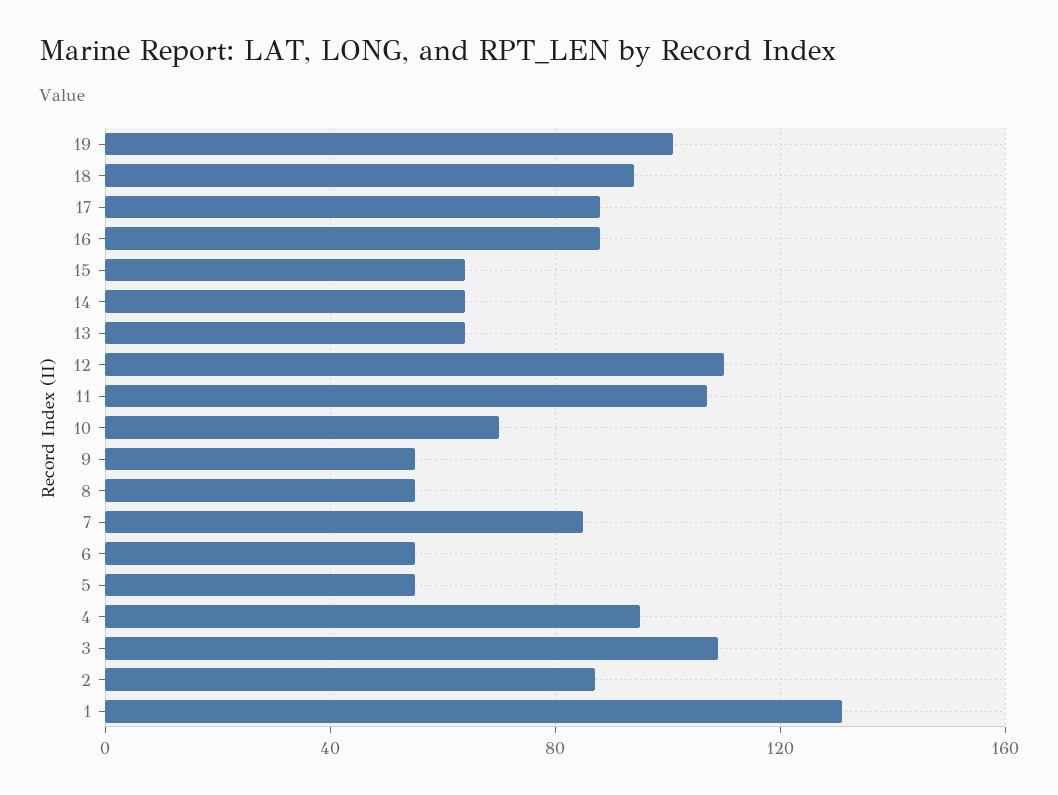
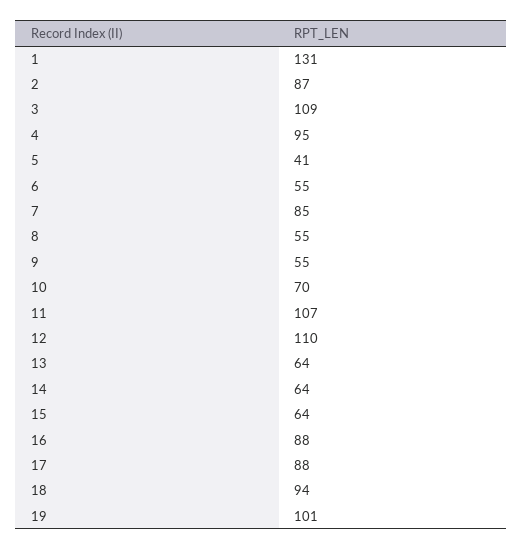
  {
    "19": 101,
    "18": 94,
    "17": 88,
    "16": 88,
    "15": 64,
    "14": 64,
    "13": 64,
    "12": 110,
    "11": 107,
    "10": 70,
    "9": 55,
    "8": 55,
    "7": 85,
    "6": 55,
-   "5": 55,
+   "5": 41,
    "4": 95,
    "3": 109,
    "2": 87,
    "1": 131
  }

